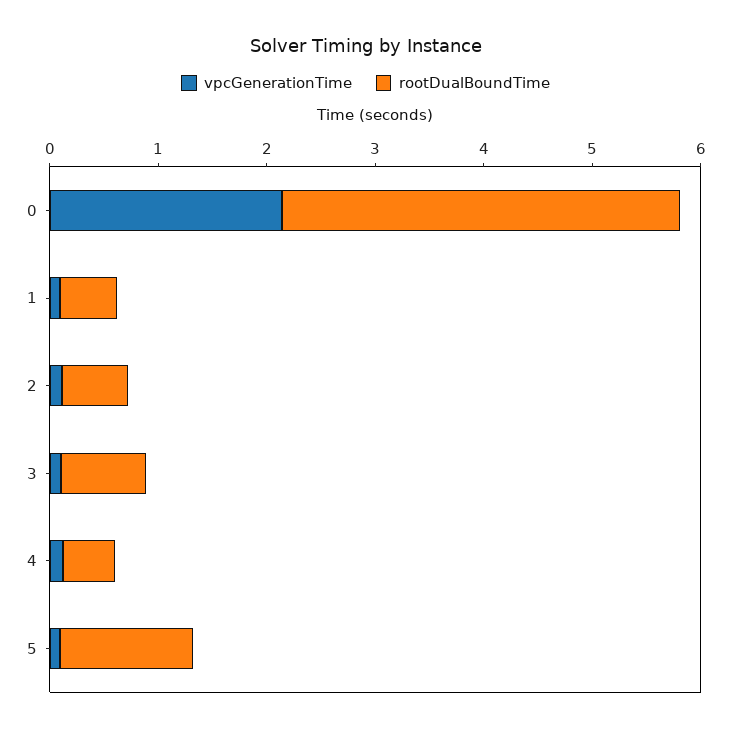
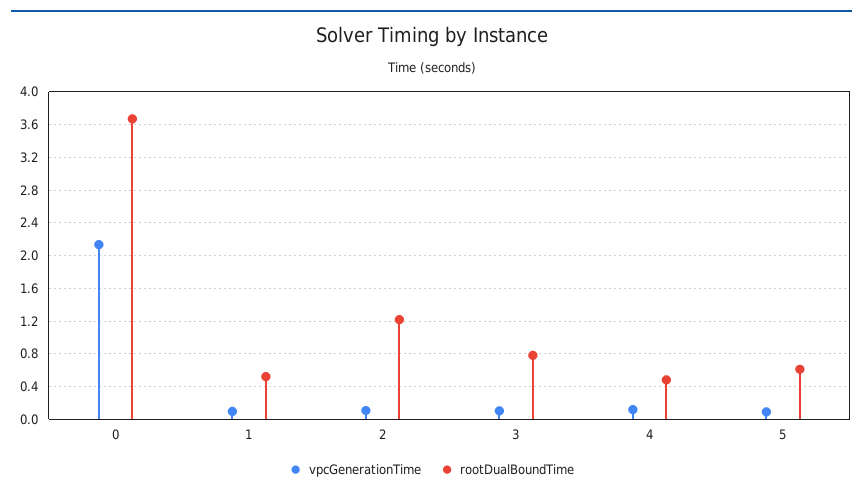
  {
    "vpcGenerationTime": {
      "0": 2.1,
      "1": 0.1,
      "2": 0.1,
      "3": 0.1,
      "4": 0.1,
      "5": 0.1
    },
    "rootDualBoundTime": {
      "0": 3.7,
      "1": 0.5,
-     "2": 0.6,
+     "2": 1.2,
      "3": 0.8,
      "4": 0.5,
-     "5": 1.2
+     "5": 0.6
    }
  }

